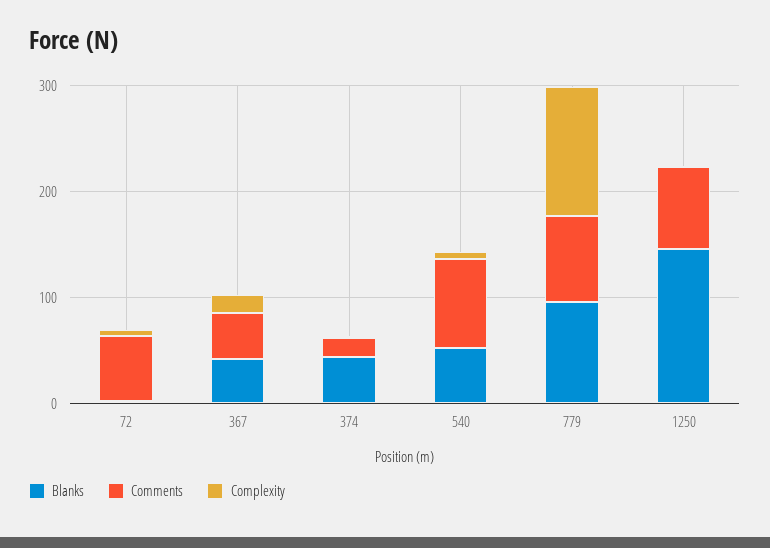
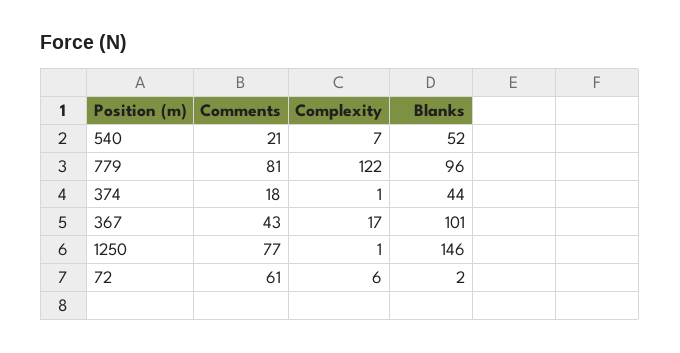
  {
    "Blanks": {
      "72": 2,
-     "367": 40,
+     "367": 101,
      "374": 44,
      "540": 52,
      "779": 96,
      "1250": 146
    },
    "Comments": {
      "72": 61,
      "367": 43,
      "374": 18,
-     "540": 80,
+     "540": 21,
      "779": 81,
      "1250": 77
    },
    "Complexity": {
      "72": 6,
      "367": 17,
      "374": 1,
      "540": 7,
      "779": 122,
      "1250": 1
    }
  }

